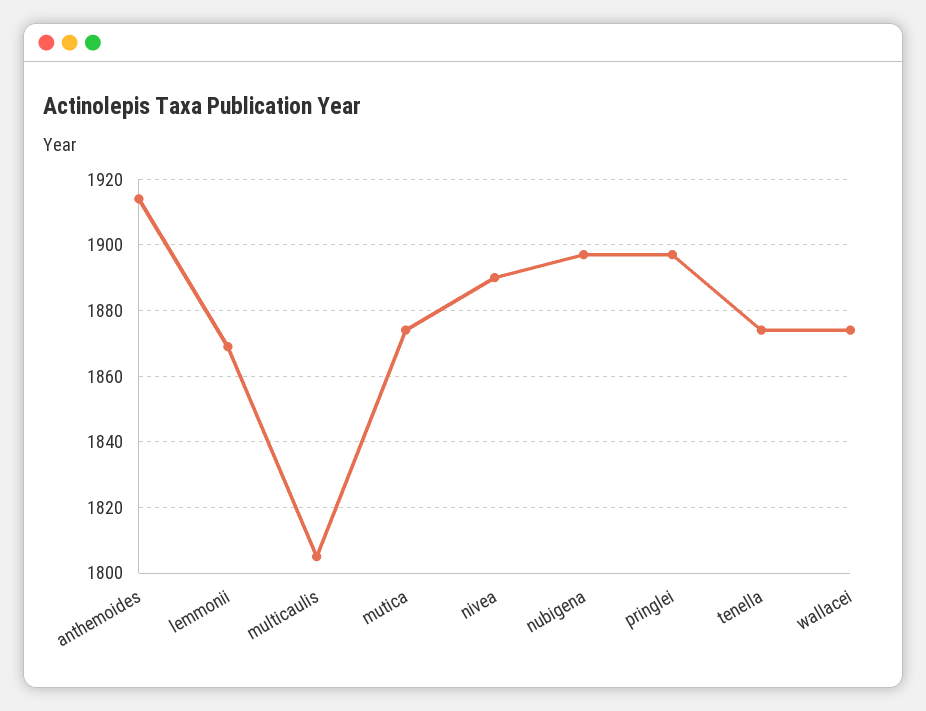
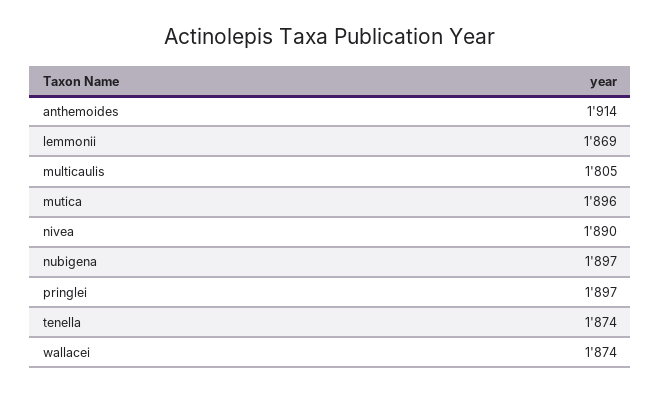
  {
    "anthemoides": 1914,
    "lemmonii": 1869,
    "multicaulis": 1805,
-   "mutica": 1875,
+   "mutica": 1896,
    "nivea": 1890,
    "nubigena": 1897,
    "pringlei": 1897,
    "tenella": 1874,
    "wallacei": 1874
  }

